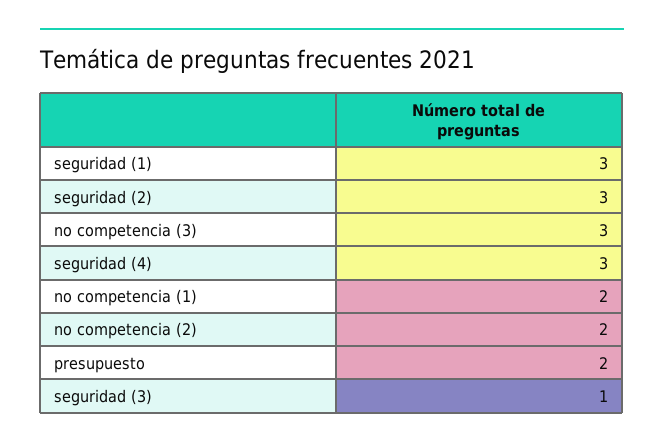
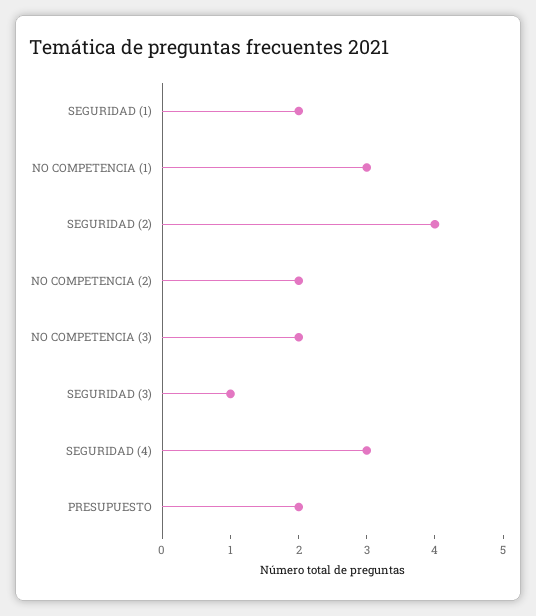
  {
-   "seguridad (1)": 3,
+   "seguridad (1)": 2,
-   "seguridad (2)": 3,
+   "seguridad (2)": 4,
-   "no competencia (3)": 3,
+   "no competencia (3)": 2,
    "seguridad (4)": 3,
-   "no competencia (1)": 2,
+   "no competencia (1)": 3,
    "no competencia (2)": 2,
    "presupuesto": 2,
    "seguridad (3)": 1
  }

